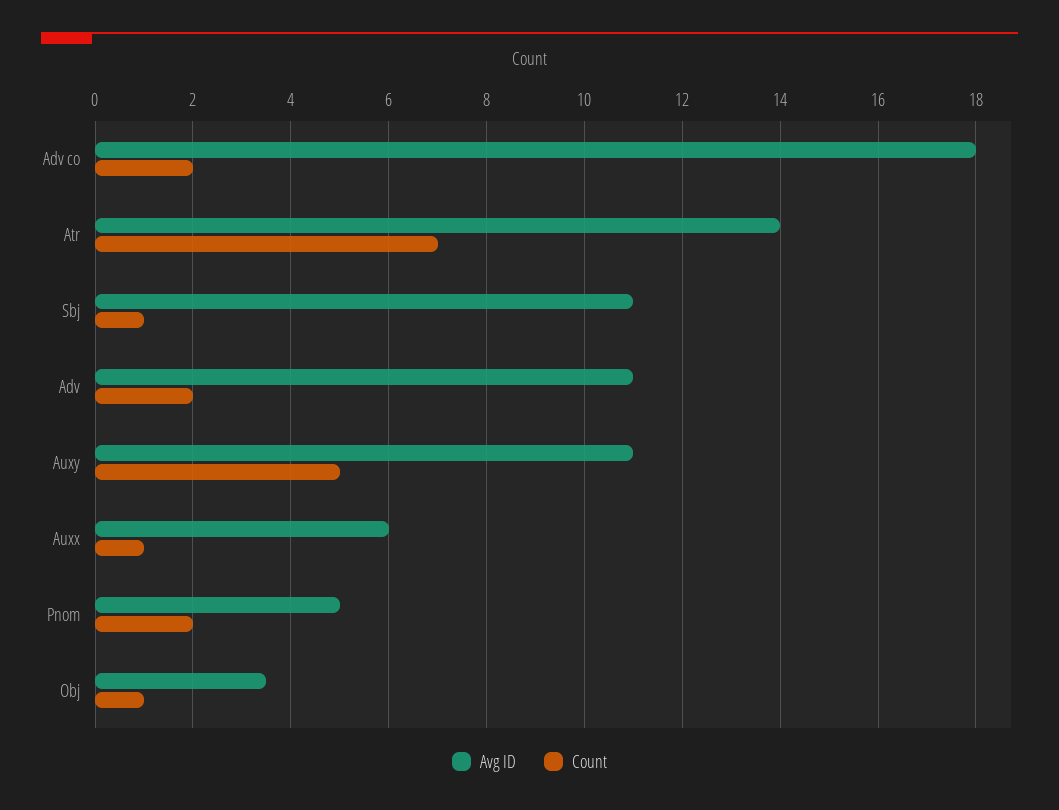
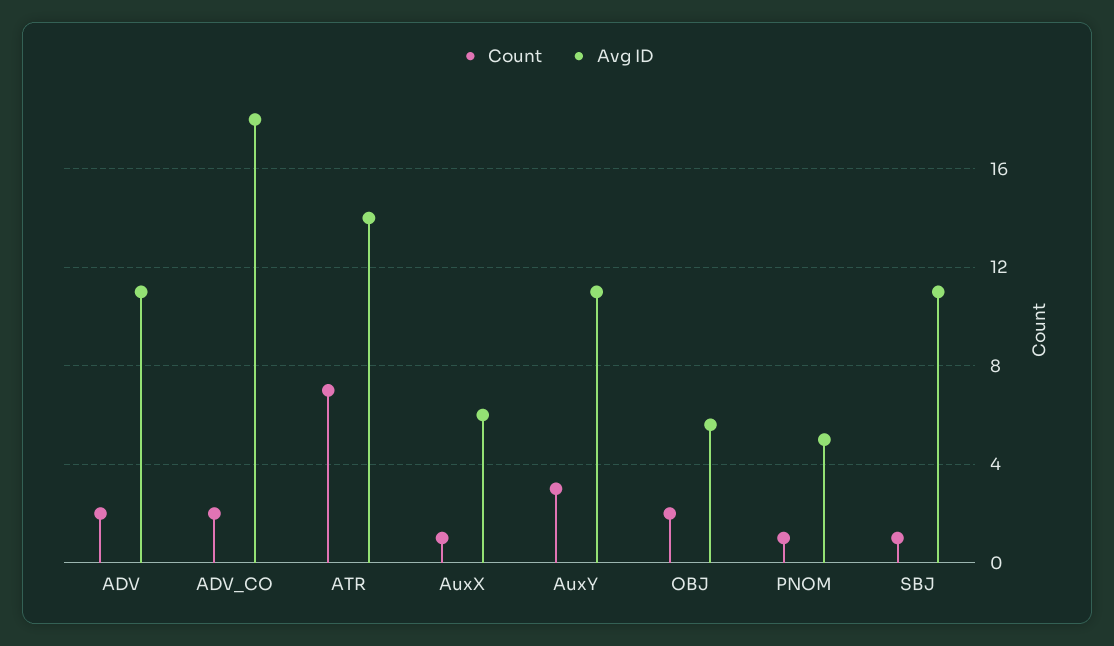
  {
    "Avg ID": {
      "Adv co": 18,
      "Atr": 14,
      "Sbj": 11,
      "Adv": 11,
      "Auxy": 11,
      "Auxx": 6,
      "Pnom": 5,
-     "Obj": 3.5
+     "Obj": 5.5
    },
    "Count": {
      "Adv co": 2,
      "Atr": 7,
      "Sbj": 1,
      "Adv": 2,
-     "Auxy": 5,
+     "Auxy": 3,
      "Auxx": 1,
-     "Pnom": 2,
+     "Pnom": 1,
-     "Obj": 1
+     "Obj": 2
    }
  }

